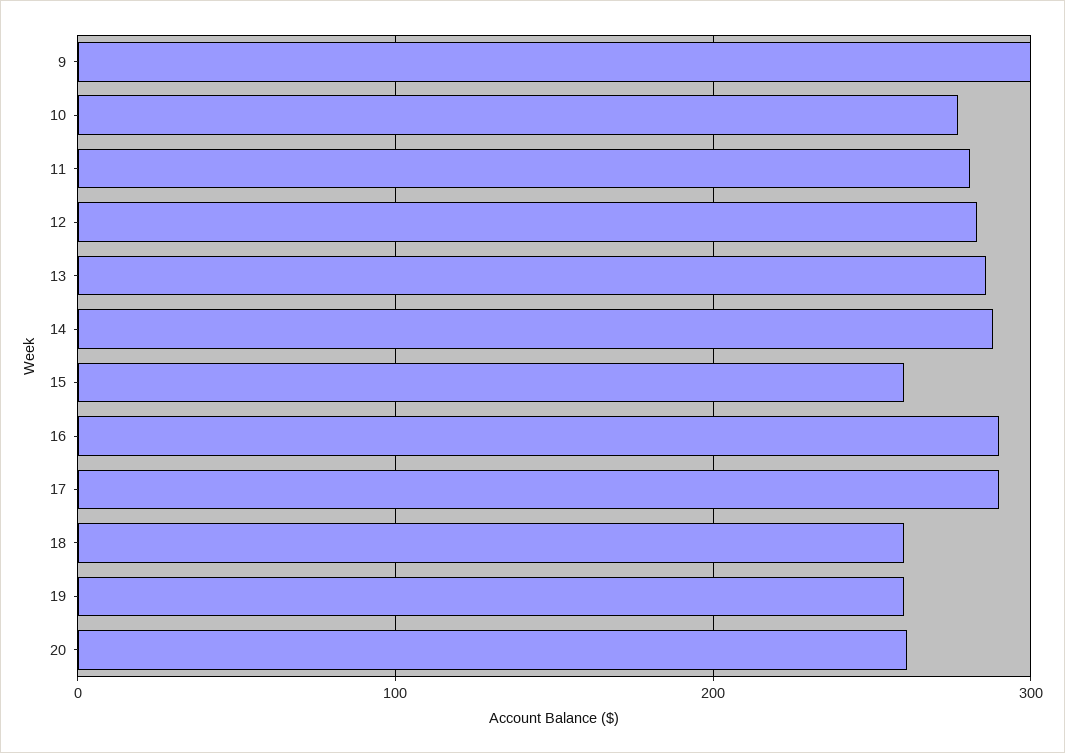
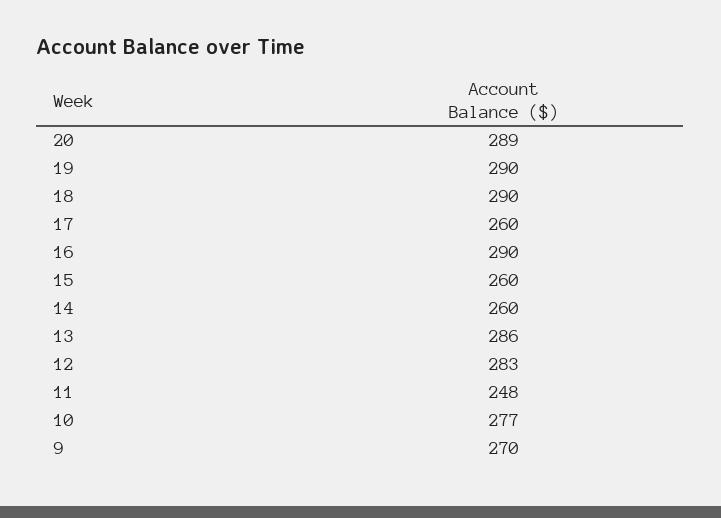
  {
-   "9": 300,
+   "9": 270,
    "10": 277,
-   "11": 280,
+   "11": 248,
    "12": 283,
    "13": 286,
-   "14": 290,
+   "14": 260,
    "15": 260,
    "16": 290,
-   "17": 290,
+   "17": 260,
-   "18": 260,
+   "18": 290,
-   "19": 260,
+   "19": 290,
-   "20": 260
+   "20": 289
  }

